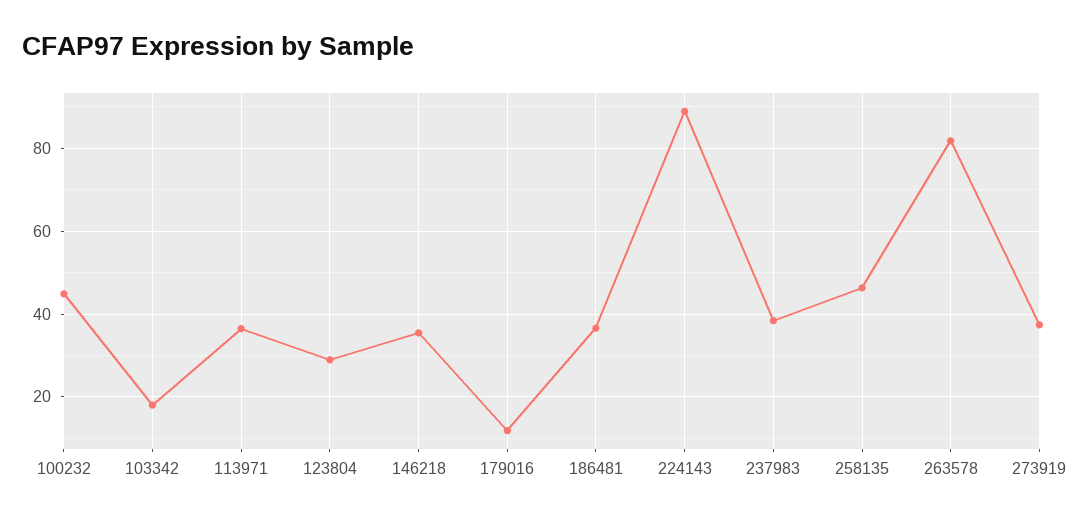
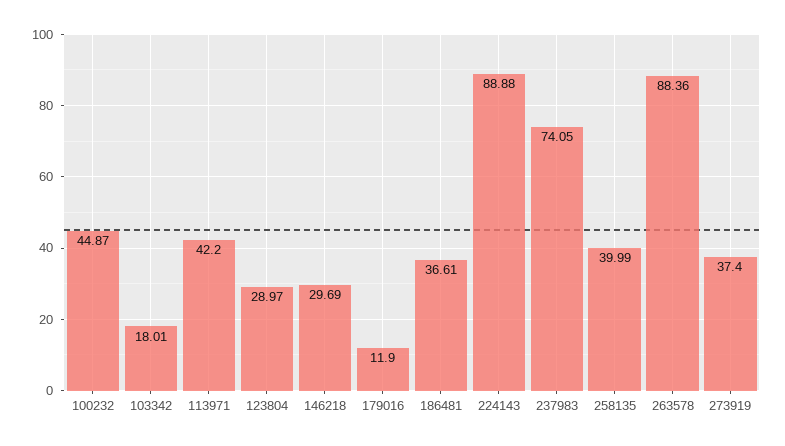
  {
    "100232": 44.87,
    "103342": 18.01,
-   "113971": 36,
+   "113971": 42.2,
    "123804": 28.97,
-   "146218": 36,
+   "146218": 29.69,
    "179016": 11.9,
    "186481": 36.61,
    "224143": 88.88,
-   "237983": 38,
+   "237983": 74.05,
-   "258135": 46,
+   "258135": 39.99,
-   "263578": 82,
+   "263578": 88.36,
    "273919": 37.4
  }

